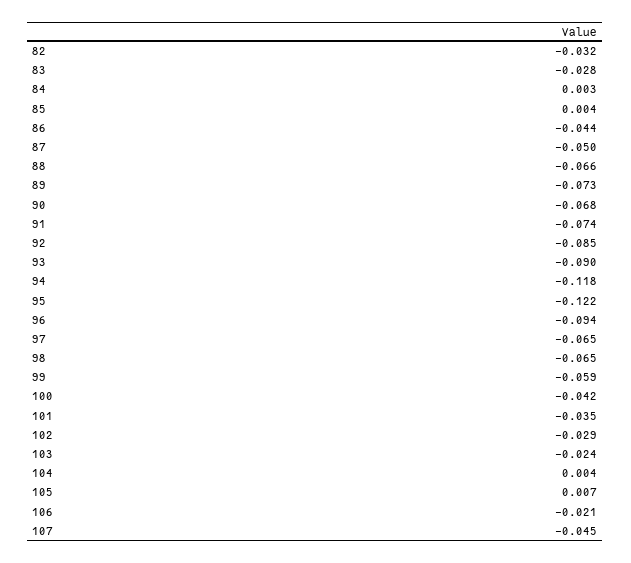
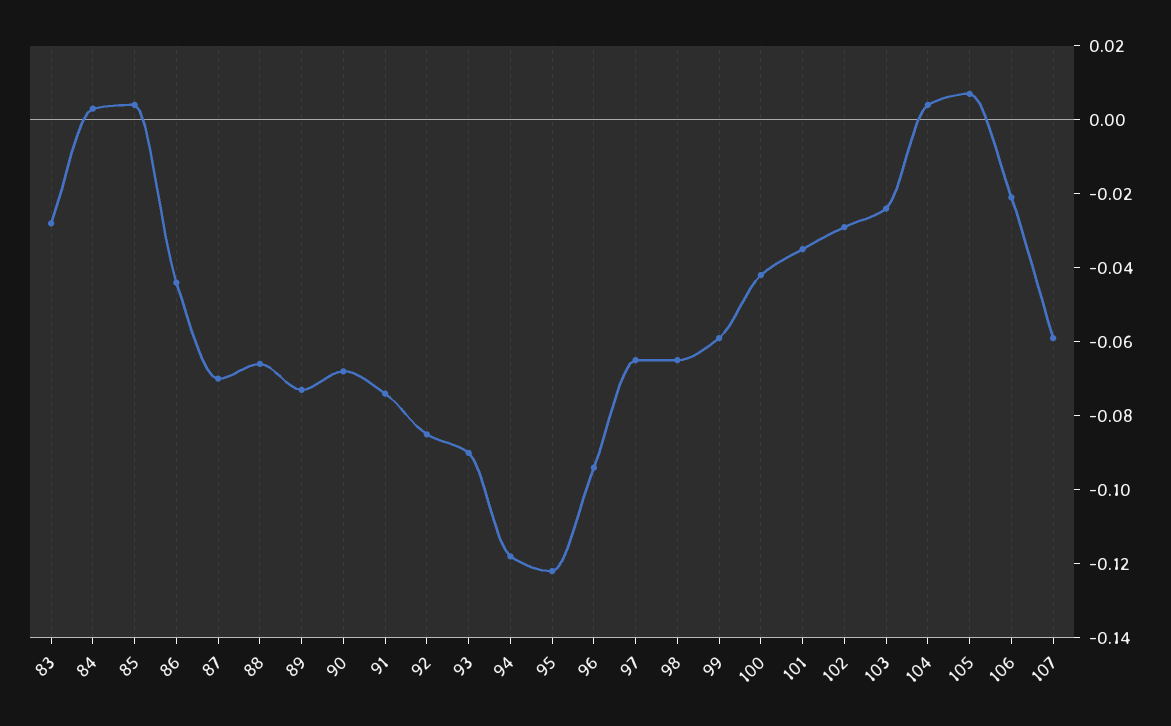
  {
-   "82": -0.032,
    "83": -0.028,
    "84": 0.003,
    "85": 0.004,
    "86": -0.044,
-   "87": -0.05,
+   "87": -0.07,
    "88": -0.066,
    "89": -0.073,
    "90": -0.068,
    "91": -0.074,
    "92": -0.085,
    "93": -0.09,
    "94": -0.118,
    "95": -0.122,
    "96": -0.094,
    "97": -0.065,
    "98": -0.065,
    "99": -0.059,
    "100": -0.042,
    "101": -0.035,
    "102": -0.029,
    "103": -0.024,
    "104": 0.004,
    "105": 0.007,
    "106": -0.021,
-   "107": -0.045
+   "107": -0.06
  }

